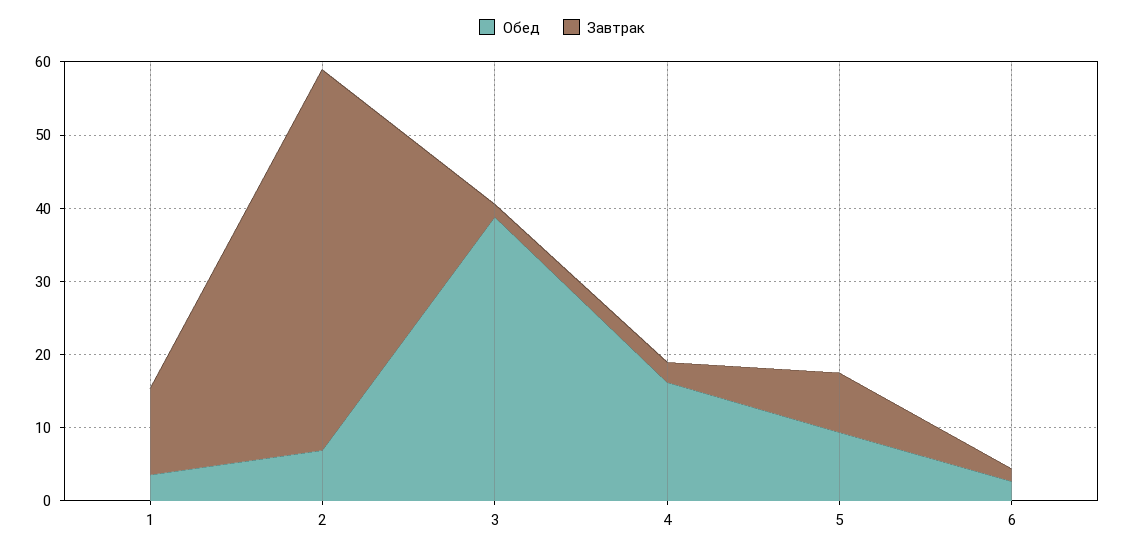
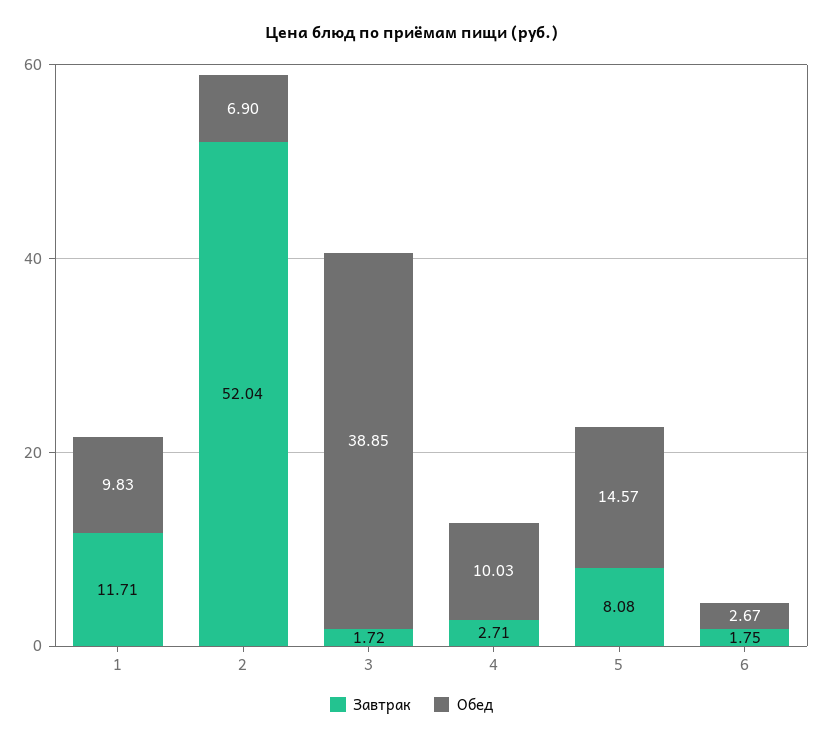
  {
    "Обед": {
-     "1": 4,
+     "1": 9.83,
      "2": 6.9,
      "3": 38.85,
-     "4": 16,
+     "4": 10.03,
-     "5": 10,
+     "5": 14.57,
      "6": 2.67
    },
    "Завтрак": {
      "1": 11.71,
      "2": 52.04,
      "3": 1.72,
      "4": 2.71,
      "5": 8.08,
      "6": 1.75
    }
  }

